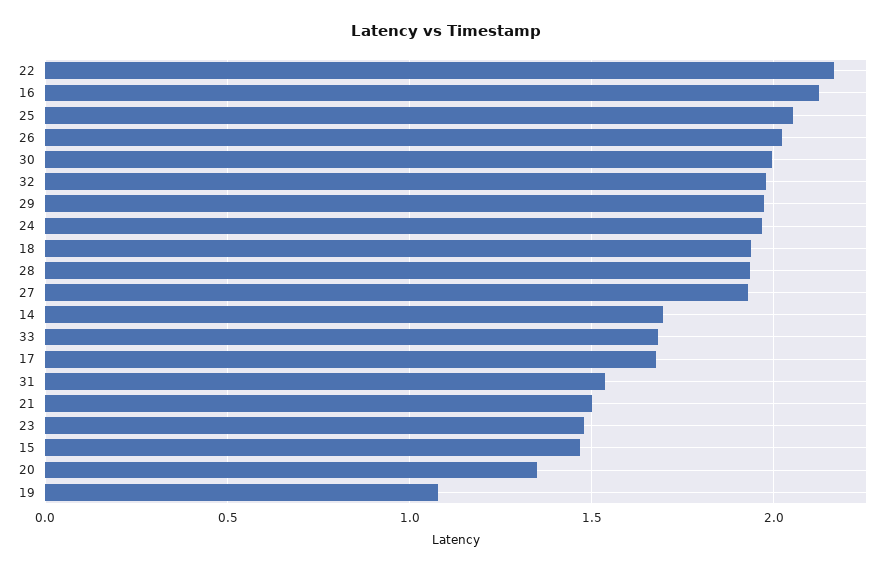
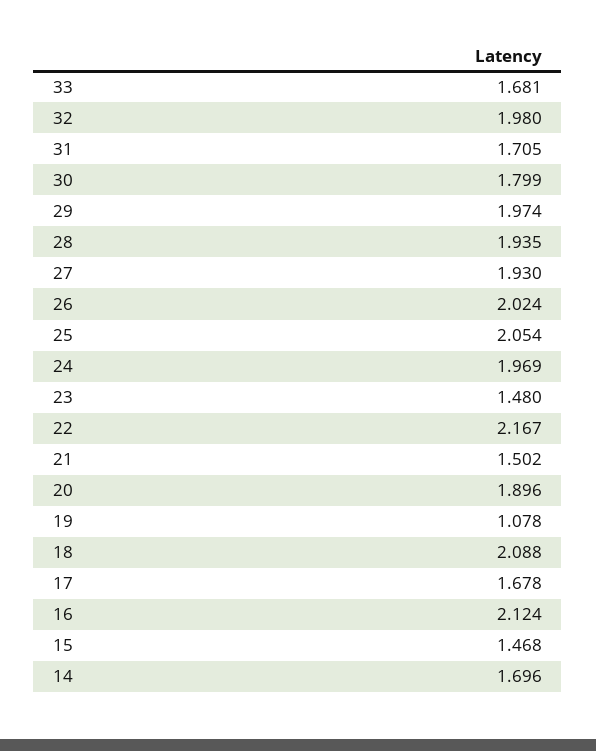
  {
    "22": 2.167,
    "16": 2.124,
    "25": 2.054,
    "26": 2.024,
-   "30": 2,
+   "30": 1.799,
    "32": 1.98,
    "29": 1.974,
    "24": 1.969,
-   "18": 1.95,
+   "18": 2.088,
    "28": 1.935,
    "27": 1.93,
    "14": 1.696,
    "33": 1.681,
    "17": 1.678,
-   "31": 1.55,
+   "31": 1.705,
    "21": 1.502,
    "23": 1.48,
    "15": 1.468,
-   "20": 1.35,
+   "20": 1.896,
    "19": 1.078
  }

